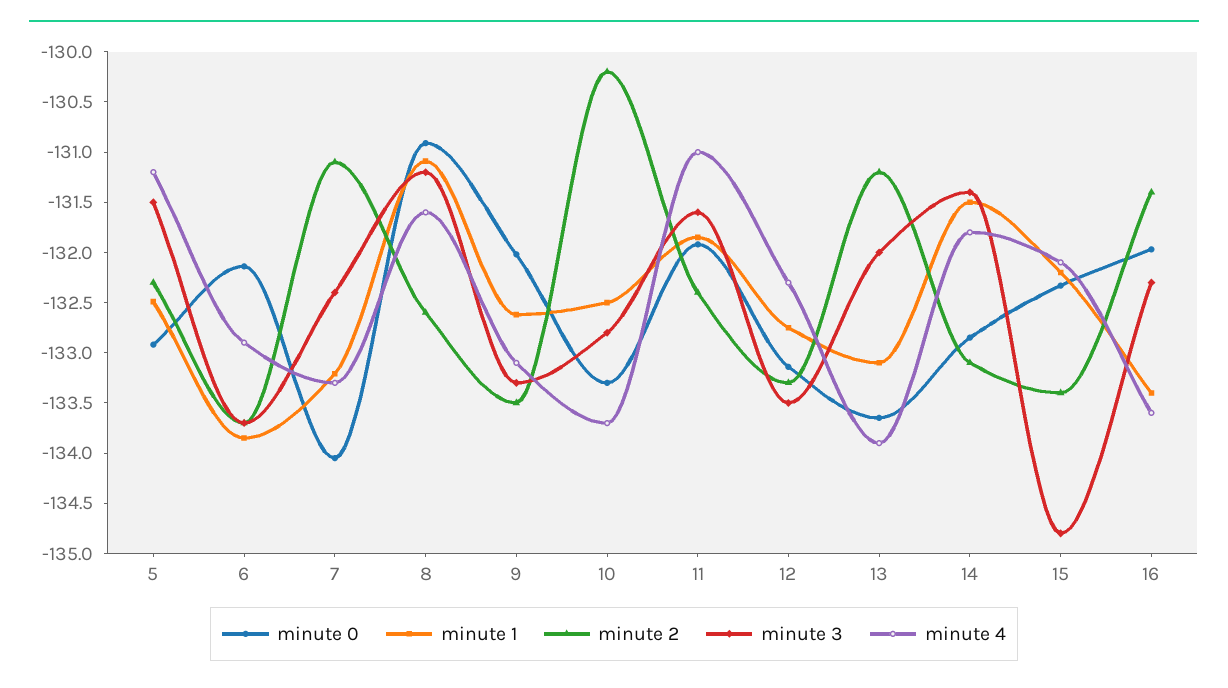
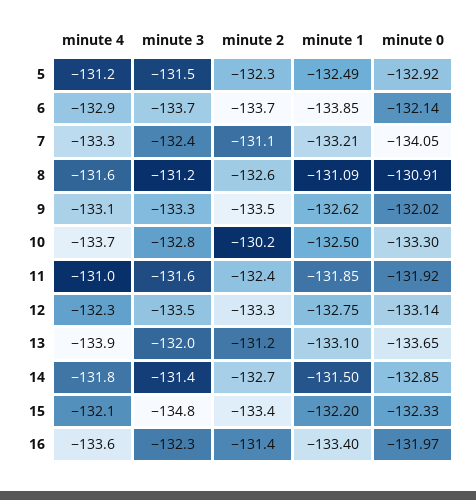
  {
    "minute 0": {
      "5": -132.92,
      "6": -132.14,
      "7": -134.05,
      "8": -130.91,
      "9": -132.02,
      "10": -133.3,
      "11": -131.92,
      "12": -133.14,
      "13": -133.65,
      "14": -132.85,
      "15": -132.33,
      "16": -131.97
    },
    "minute 1": {
      "5": -132.49,
      "6": -133.85,
      "7": -133.21,
      "8": -131.09,
      "9": -132.62,
      "10": -132.5,
      "11": -131.85,
      "12": -132.75,
      "13": -133.1,
      "14": -131.5,
      "15": -132.2,
      "16": -133.4
    },
    "minute 2": {
      "5": -132.3,
      "6": -133.7,
      "7": -131.1,
      "8": -132.6,
      "9": -133.5,
      "10": -130.2,
      "11": -132.4,
      "12": -133.3,
      "13": -131.2,
-     "14": -133.1,
+     "14": -132.7,
      "15": -133.4,
      "16": -131.4
    },
    "minute 3": {
      "5": -131.5,
      "6": -133.7,
      "7": -132.4,
      "8": -131.2,
      "9": -133.3,
      "10": -132.8,
      "11": -131.6,
      "12": -133.5,
      "13": -132,
      "14": -131.4,
      "15": -134.8,
      "16": -132.3
    },
    "minute 4": {
      "5": -131.2,
      "6": -132.9,
      "7": -133.3,
      "8": -131.6,
      "9": -133.1,
      "10": -133.7,
      "11": -131,
      "12": -132.3,
      "13": -133.9,
      "14": -131.8,
      "15": -132.1,
      "16": -133.6
    }
  }

